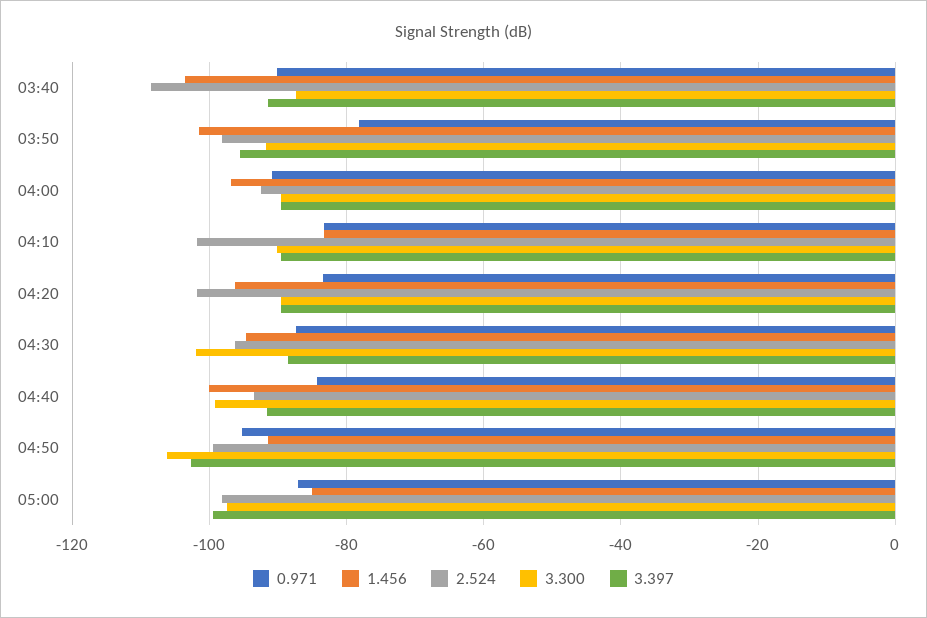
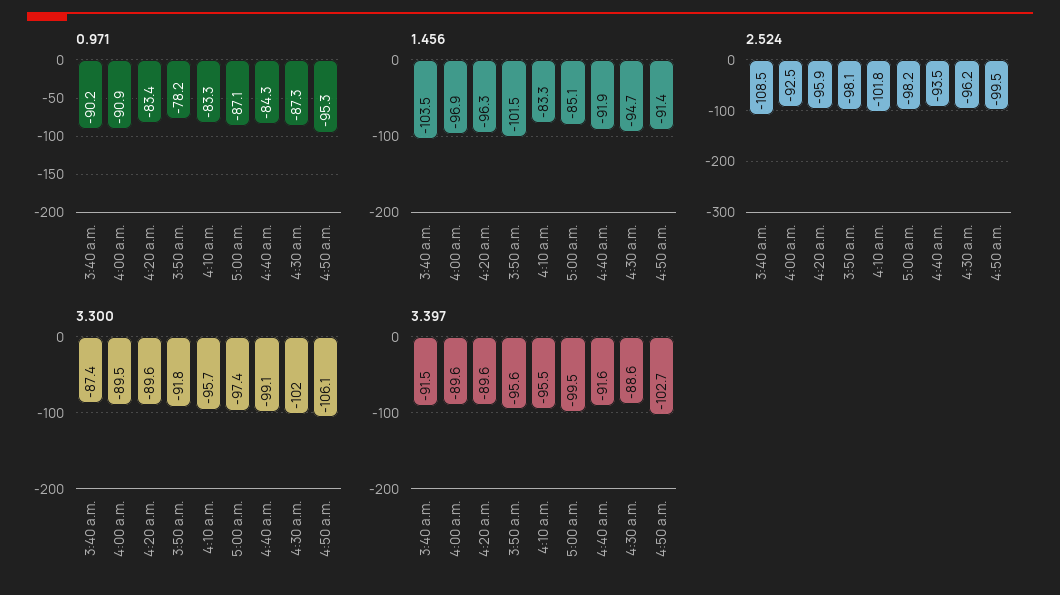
  {
    "0.971": {
      "03:40": -90.2,
      "03:50": -78.2,
      "04:00": -90.9,
      "04:10": -83.3,
      "04:20": -83.4,
      "04:30": -87.3,
      "04:40": -84.3,
      "04:50": -95.3,
      "05:00": -87.1
    },
    "1.456": {
      "03:40": -103.5,
      "03:50": -101.5,
      "04:00": -96.9,
      "04:10": -83.3,
      "04:20": -96.3,
      "04:30": -94.7,
-     "04:40": -100,
+     "04:40": -91.9,
      "04:50": -91.4,
      "05:00": -85.1
    },
    "2.524": {
      "03:40": -108.5,
      "03:50": -98.1,
      "04:00": -92.5,
      "04:10": -101.8,
-     "04:20": -102,
+     "04:20": -95.9,
      "04:30": -96.2,
      "04:40": -93.5,
      "04:50": -99.5,
      "05:00": -98.2
    },
    "3.300": {
      "03:40": -87.4,
      "03:50": -91.8,
      "04:00": -89.5,
-     "04:10": -90,
+     "04:10": -95.7,
      "04:20": -89.6,
      "04:30": -102,
      "04:40": -99.1,
      "04:50": -106.1,
      "05:00": -97.4
    },
    "3.397": {
      "03:40": -91.5,
      "03:50": -95.6,
      "04:00": -89.6,
-     "04:10": -90,
+     "04:10": -95.5,
      "04:20": -89.6,
      "04:30": -88.6,
      "04:40": -91.6,
      "04:50": -102.7,
      "05:00": -99.5
    }
  }

